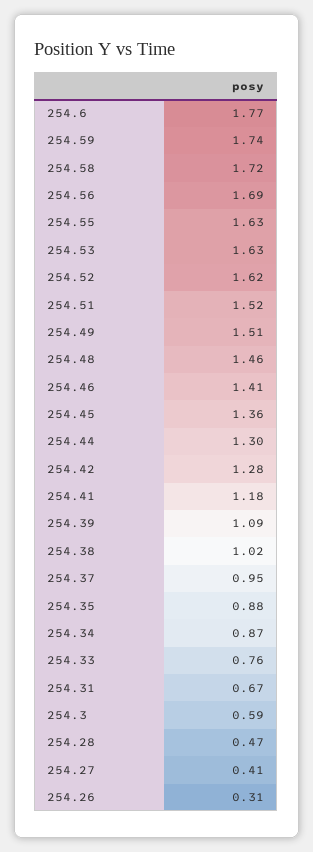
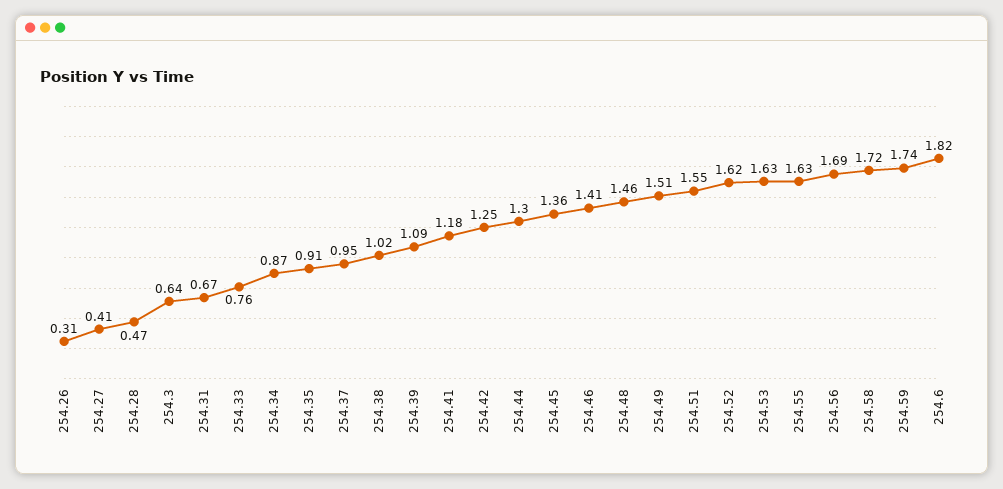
  {
-   "254.6": 1.77,
+   "254.6": 1.82,
    "254.59": 1.74,
    "254.58": 1.72,
    "254.56": 1.69,
    "254.55": 1.63,
    "254.53": 1.63,
    "254.52": 1.62,
-   "254.51": 1.52,
+   "254.51": 1.55,
    "254.49": 1.51,
    "254.48": 1.46,
    "254.46": 1.41,
    "254.45": 1.36,
    "254.44": 1.3,
-   "254.42": 1.28,
+   "254.42": 1.25,
    "254.41": 1.18,
    "254.39": 1.09,
    "254.38": 1.02,
    "254.37": 0.95,
-   "254.35": 0.88,
+   "254.35": 0.91,
    "254.34": 0.87,
    "254.33": 0.76,
    "254.31": 0.67,
-   "254.3": 0.59,
+   "254.3": 0.64,
    "254.28": 0.47,
    "254.27": 0.41,
    "254.26": 0.31
  }

